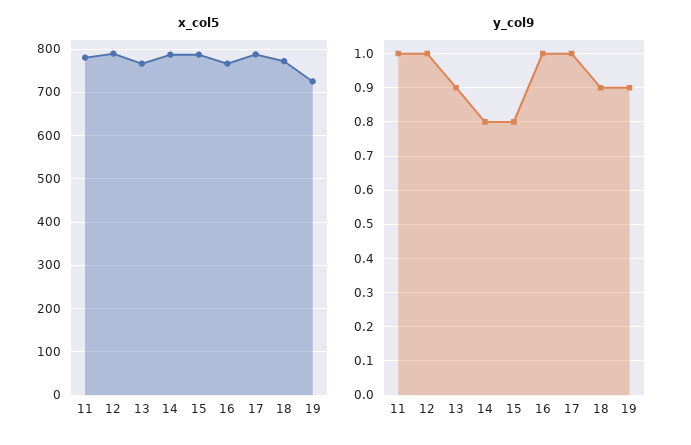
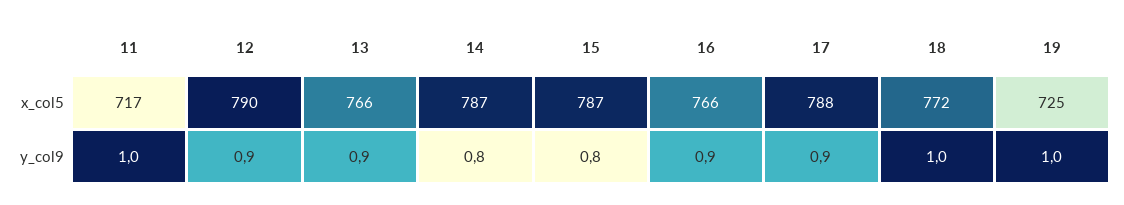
  {
    "x_col5": {
-     "11": 780,
+     "11": 717,
      "12": 790,
      "13": 766,
      "14": 787,
      "15": 787,
      "16": 766,
      "17": 788,
      "18": 772,
      "19": 725
    },
    "y_col9": {
      "11": 1,
-     "12": 1,
+     "12": 0.9,
      "13": 0.9,
      "14": 0.8,
      "15": 0.8,
-     "16": 1,
+     "16": 0.9,
-     "17": 1,
+     "17": 0.9,
-     "18": 0.9,
+     "18": 1,
-     "19": 0.9
+     "19": 1
    }
  }

